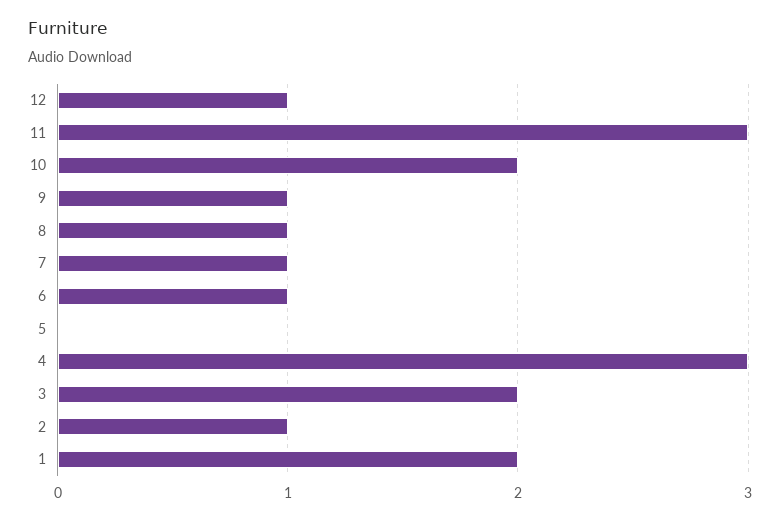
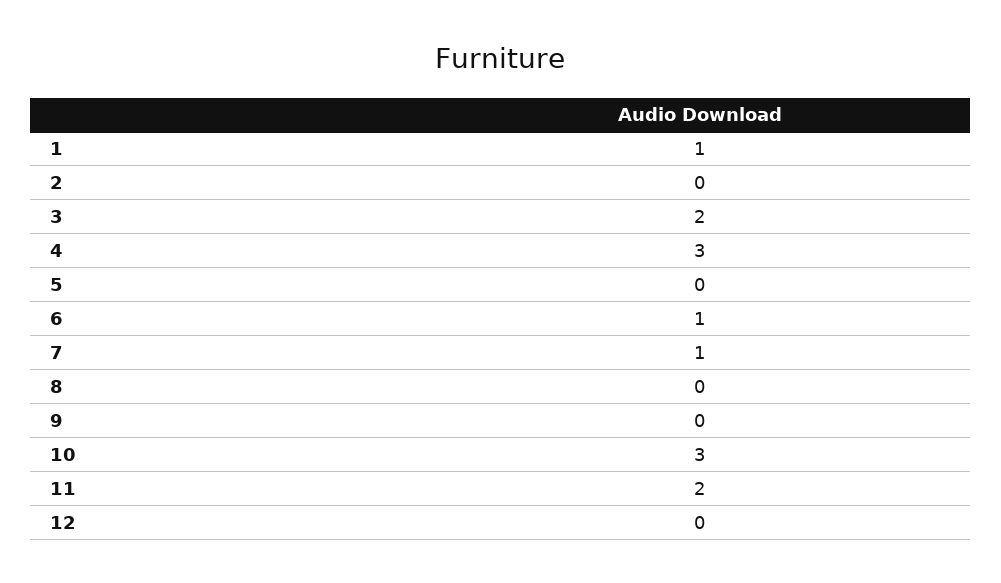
  {
-   "12": 1,
+   "12": 0,
-   "11": 3,
+   "11": 2,
-   "10": 2,
+   "10": 3,
-   "9": 1,
+   "9": 0,
-   "8": 1,
+   "8": 0,
    "7": 1,
    "6": 1,
    "5": 0,
    "4": 3,
    "3": 2,
-   "2": 1,
+   "2": 0,
-   "1": 2
+   "1": 1
  }

